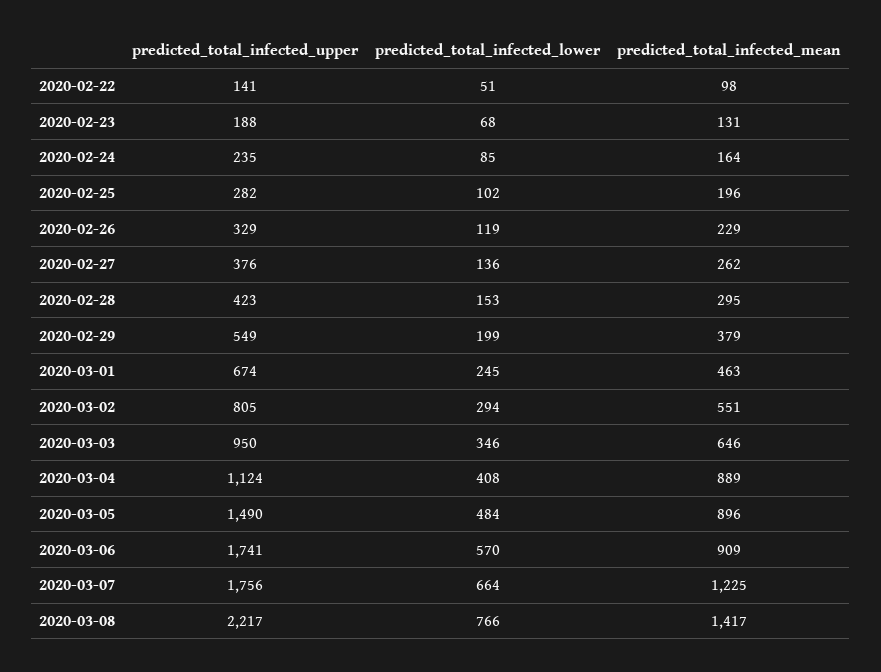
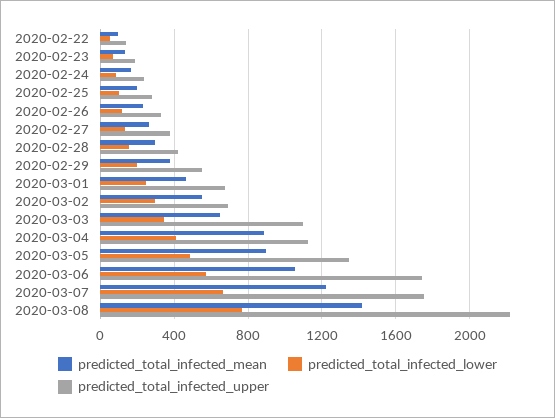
  {
    "predicted_total_infected_upper": {
      "2020-02-22": 141,
      "2020-02-23": 188,
      "2020-02-24": 235,
      "2020-02-25": 282,
      "2020-02-26": 329,
      "2020-02-27": 376,
      "2020-02-28": 423,
      "2020-02-29": 549,
      "2020-03-01": 674,
-     "2020-03-02": 805,
+     "2020-03-02": 700,
-     "2020-03-03": 950,
+     "2020-03-03": 1100,
      "2020-03-04": 1124,
-     "2020-03-05": 1490,
+     "2020-03-05": 1350,
      "2020-03-06": 1741,
      "2020-03-07": 1756,
      "2020-03-08": 2217
    },
    "predicted_total_infected_lower": {
      "2020-02-22": 51,
      "2020-02-23": 68,
      "2020-02-24": 85,
      "2020-02-25": 102,
      "2020-02-26": 119,
      "2020-02-27": 136,
      "2020-02-28": 153,
      "2020-02-29": 199,
      "2020-03-01": 245,
      "2020-03-02": 294,
      "2020-03-03": 346,
      "2020-03-04": 408,
      "2020-03-05": 484,
      "2020-03-06": 570,
      "2020-03-07": 664,
      "2020-03-08": 766
    },
    "predicted_total_infected_mean": {
      "2020-02-22": 98,
      "2020-02-23": 131,
      "2020-02-24": 164,
      "2020-02-25": 196,
      "2020-02-26": 229,
      "2020-02-27": 262,
      "2020-02-28": 295,
      "2020-02-29": 379,
      "2020-03-01": 463,
      "2020-03-02": 551,
      "2020-03-03": 646,
      "2020-03-04": 889,
      "2020-03-05": 896,
-     "2020-03-06": 909,
+     "2020-03-06": 1050,
      "2020-03-07": 1225,
      "2020-03-08": 1417
    }
  }

